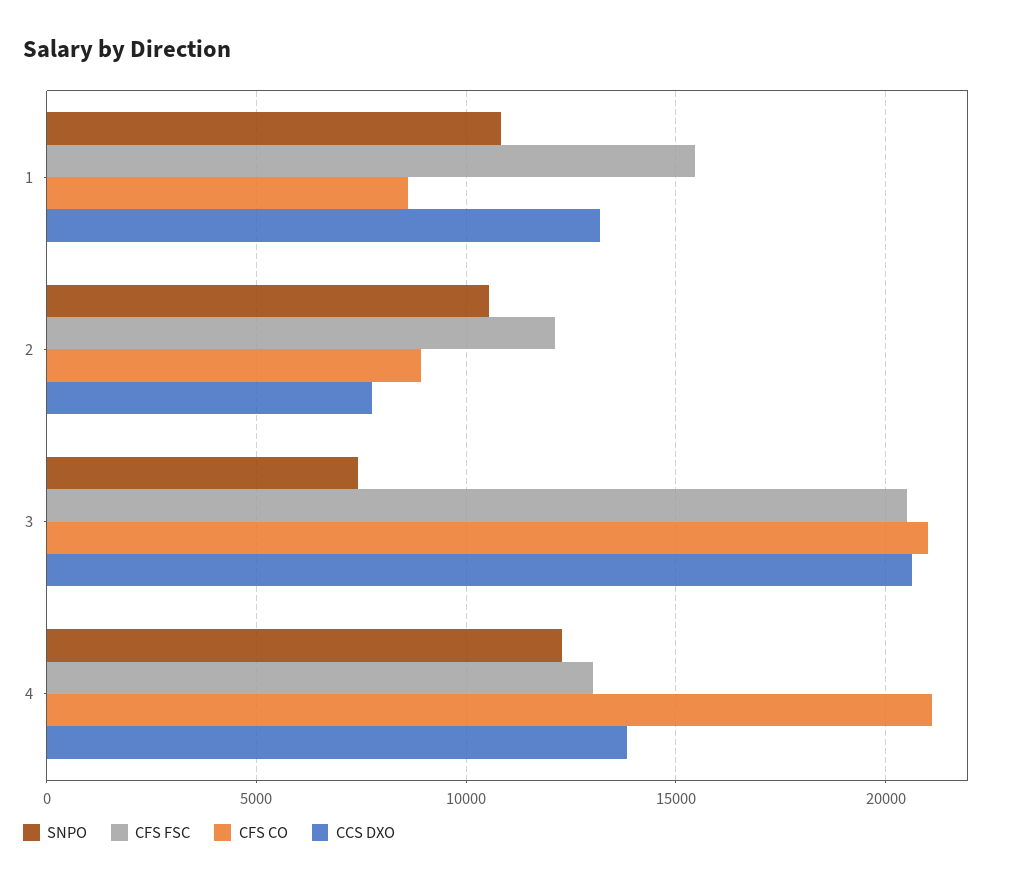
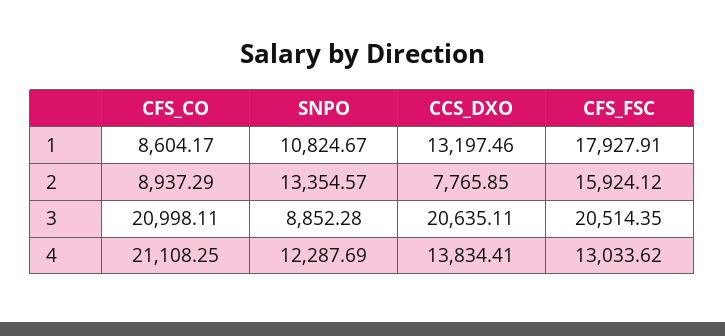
  {
    "SNPO": {
      "1": 10824.67,
-     "2": 10500,
+     "2": 13354.57,
-     "3": 7500,
+     "3": 8852.28,
      "4": 12287.69
    },
    "CFS FSC": {
-     "1": 15500,
+     "1": 17927.91,
-     "2": 12000,
+     "2": 15924.12,
      "3": 20514.35,
      "4": 13033.62
    },
    "CFS CO": {
      "1": 8604.17,
      "2": 8937.29,
      "3": 20998.11,
      "4": 21108.25
    },
    "CCS DXO": {
      "1": 13197.46,
      "2": 7765.85,
      "3": 20635.11,
      "4": 13834.41
    }
  }

